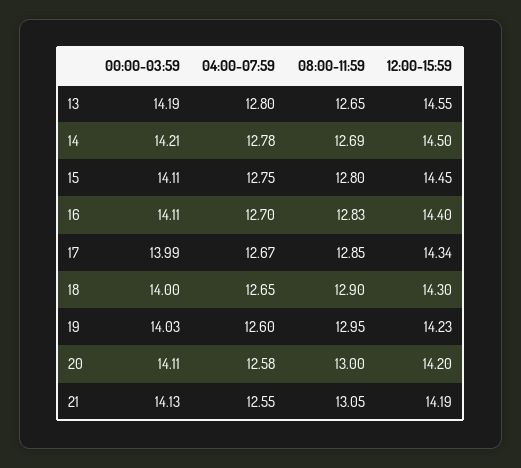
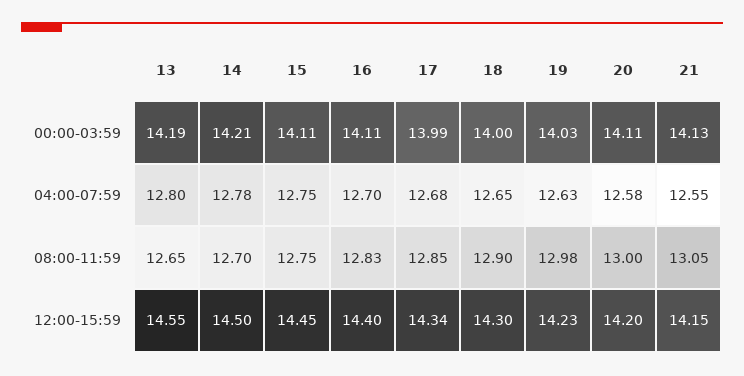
  {
    "00:00-03:59": {
      "13": 14.19,
      "14": 14.21,
      "15": 14.11,
      "16": 14.11,
      "17": 13.99,
      "18": 14,
      "19": 14.03,
      "20": 14.11,
      "21": 14.13
    },
    "04:00-07:59": {
      "13": 12.8,
      "14": 12.78,
      "15": 12.75,
      "16": 12.7,
-     "17": 12.67,
+     "17": 12.68,
      "18": 12.65,
-     "19": 12.6,
+     "19": 12.63,
      "20": 12.58,
      "21": 12.55
    },
    "08:00-11:59": {
      "13": 12.65,
-     "14": 12.69,
+     "14": 12.7,
-     "15": 12.8,
+     "15": 12.75,
      "16": 12.83,
      "17": 12.85,
      "18": 12.9,
-     "19": 12.95,
+     "19": 12.98,
      "20": 13,
      "21": 13.05
    },
    "12:00-15:59": {
      "13": 14.55,
      "14": 14.5,
      "15": 14.45,
      "16": 14.4,
      "17": 14.34,
      "18": 14.3,
      "19": 14.23,
      "20": 14.2,
-     "21": 14.19
+     "21": 14.15
    }
  }

